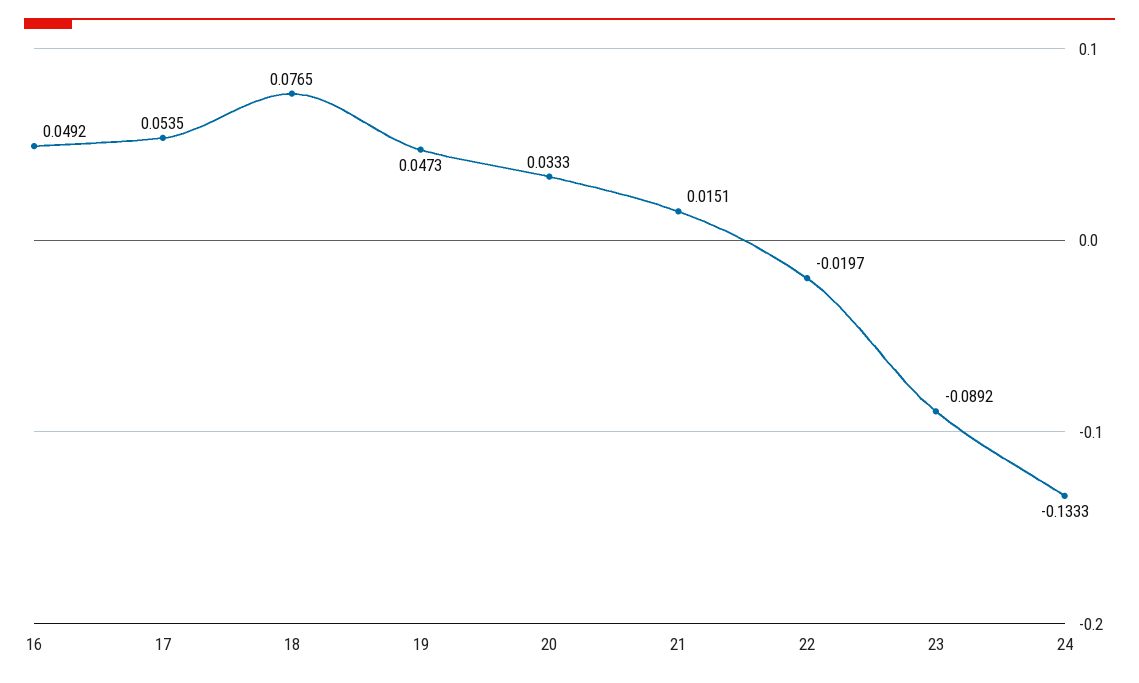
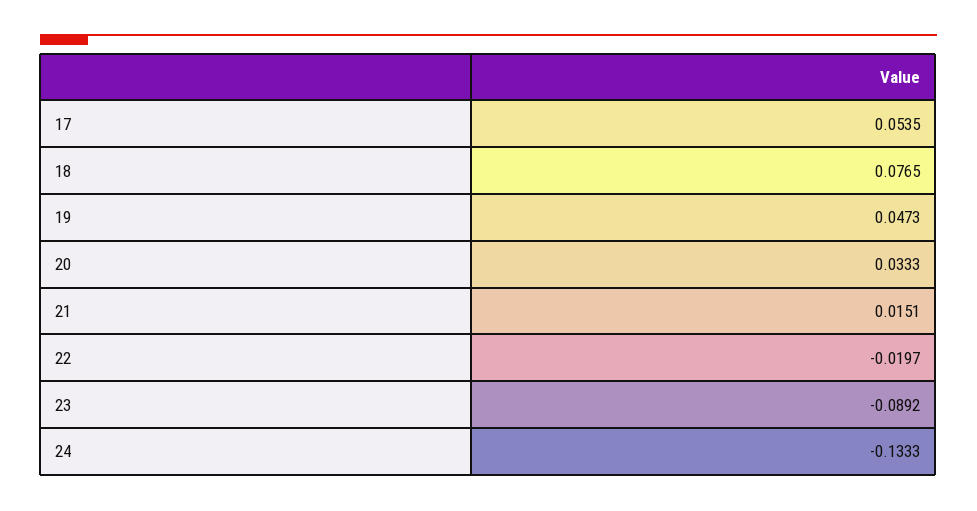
  {
-   "16": 0.0492,
    "17": 0.0535,
    "18": 0.0765,
    "19": 0.0473,
    "20": 0.0333,
    "21": 0.0151,
    "22": -0.0197,
    "23": -0.0892,
    "24": -0.1333
  }

